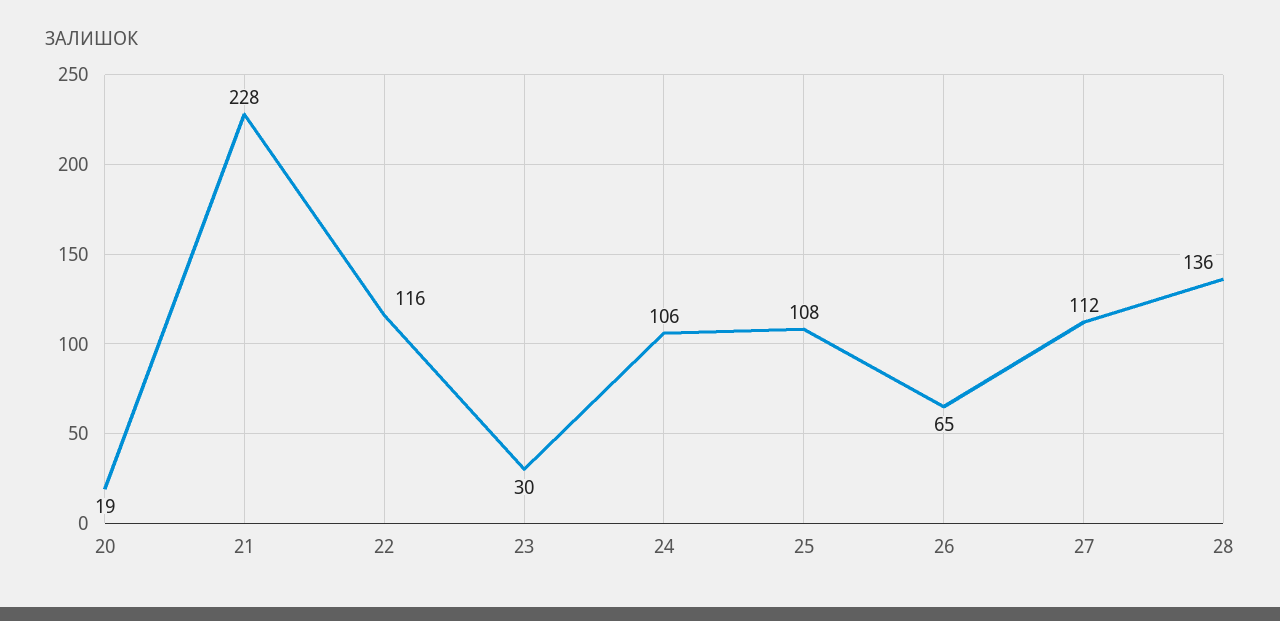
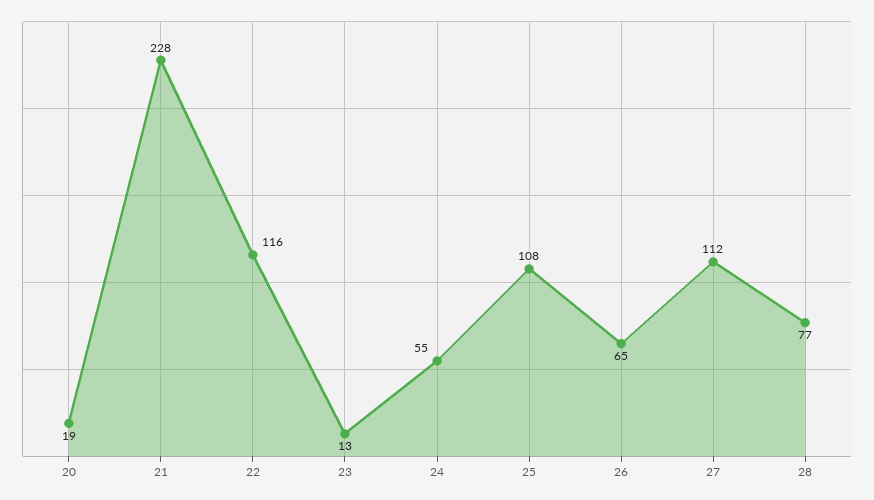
  {
    "20": 19,
    "21": 228,
    "22": 116,
-   "23": 30,
+   "23": 13,
-   "24": 106,
+   "24": 55,
    "25": 108,
    "26": 65,
    "27": 112,
-   "28": 136
+   "28": 77
  }

